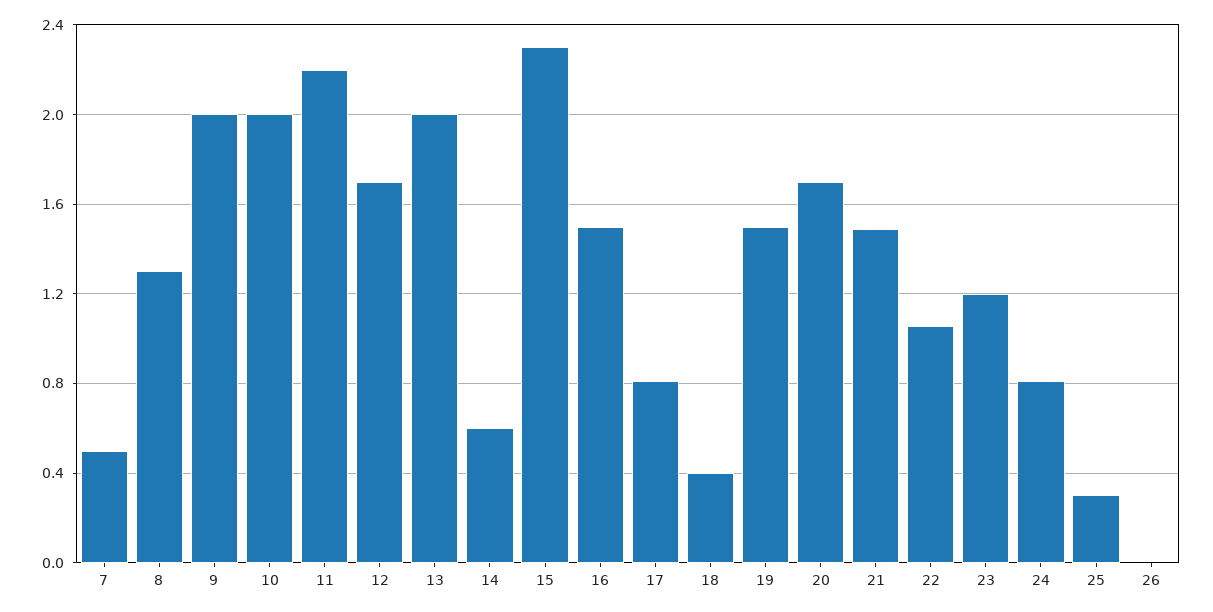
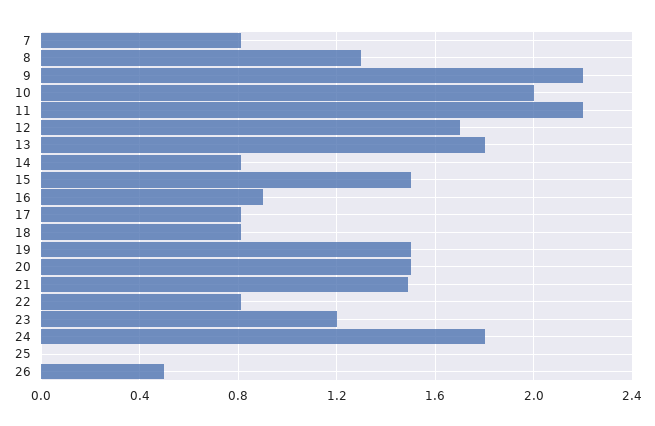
  {
-   "7": 0.5,
+   "7": 0.8,
    "8": 1.3,
-   "9": 2,
+   "9": 2.2,
    "10": 2,
    "11": 2.2,
    "12": 1.7,
-   "13": 2,
+   "13": 1.8,
-   "14": 0.6,
+   "14": 0.8,
-   "15": 2.3,
+   "15": 1.5,
-   "16": 1.5,
+   "16": 0.9,
    "17": 0.8,
-   "18": 0.4,
+   "18": 0.8,
    "19": 1.5,
-   "20": 1.7,
+   "20": 1.5,
    "21": 1.5,
-   "22": 1.05,
+   "22": 0.8,
    "23": 1.2,
-   "24": 0.8,
+   "24": 1.8,
-   "25": 0.3,
+   "25": 0,
-   "26": 0
+   "26": 0.5
  }

